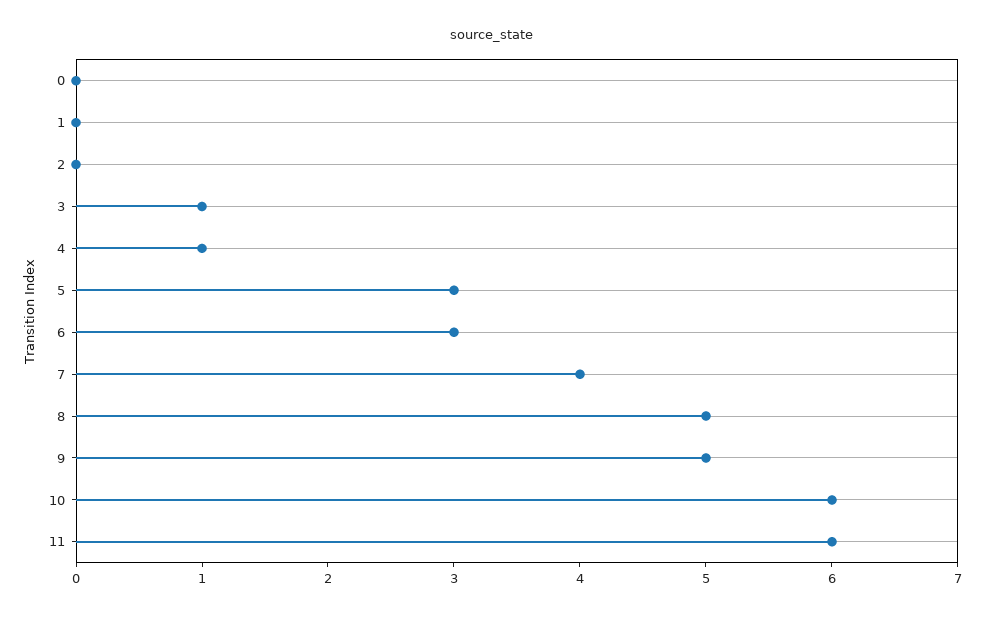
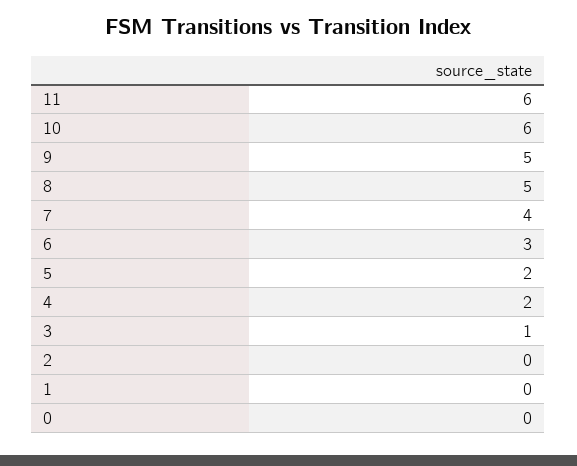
  {
    "0": 0,
    "1": 0,
    "2": 0,
    "3": 1,
-   "4": 1,
+   "4": 2,
-   "5": 3,
+   "5": 2,
    "6": 3,
    "7": 4,
    "8": 5,
    "9": 5,
    "10": 6,
    "11": 6
  }

